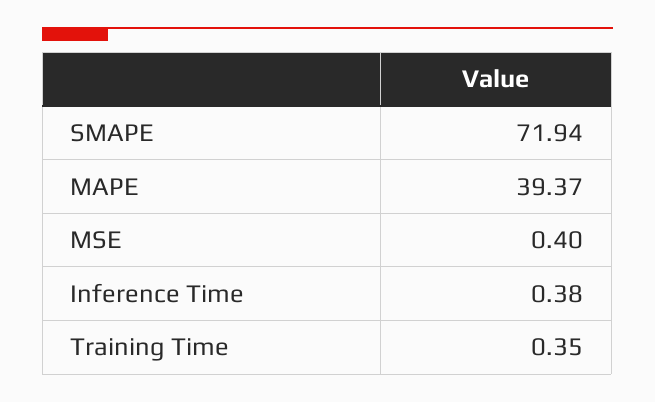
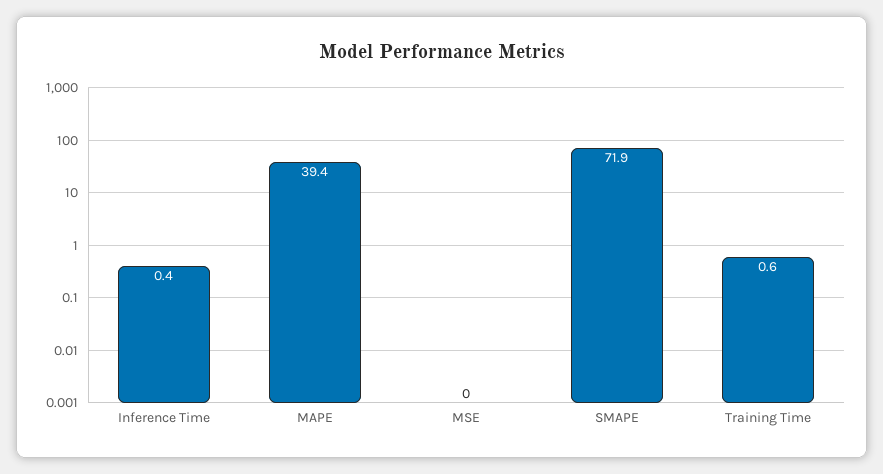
  {
    "SMAPE": 71.94,
    "MAPE": 39.37,
-   "MSE": 0.4,
+   "MSE": 0,
    "Inference Time": 0.38,
-   "Training Time": 0.35
+   "Training Time": 0.6
  }

